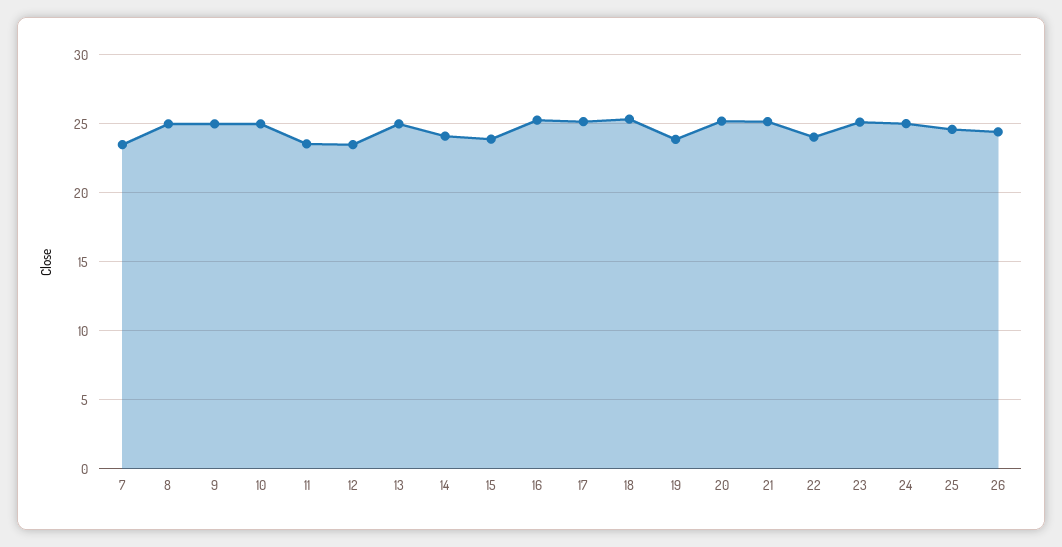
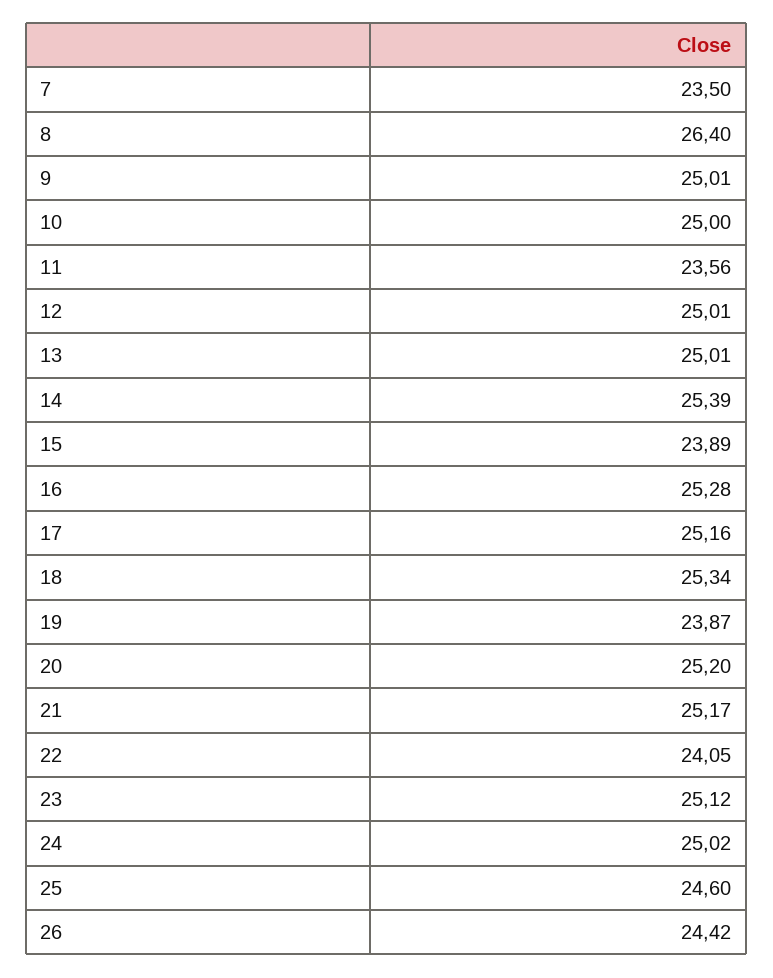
  {
    "7": 23.5,
-   "8": 25,
+   "8": 26.4,
    "9": 25.01,
    "10": 25,
    "11": 23.56,
-   "12": 23.5,
+   "12": 25.01,
    "13": 25.01,
-   "14": 24,
+   "14": 25.39,
    "15": 23.89,
    "16": 25.28,
    "17": 25.16,
    "18": 25.34,
    "19": 23.87,
    "20": 25.2,
    "21": 25.17,
    "22": 24.05,
    "23": 25.12,
    "24": 25.02,
    "25": 24.6,
    "26": 24.42
  }

